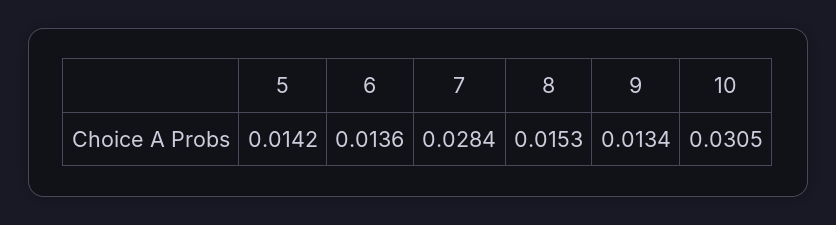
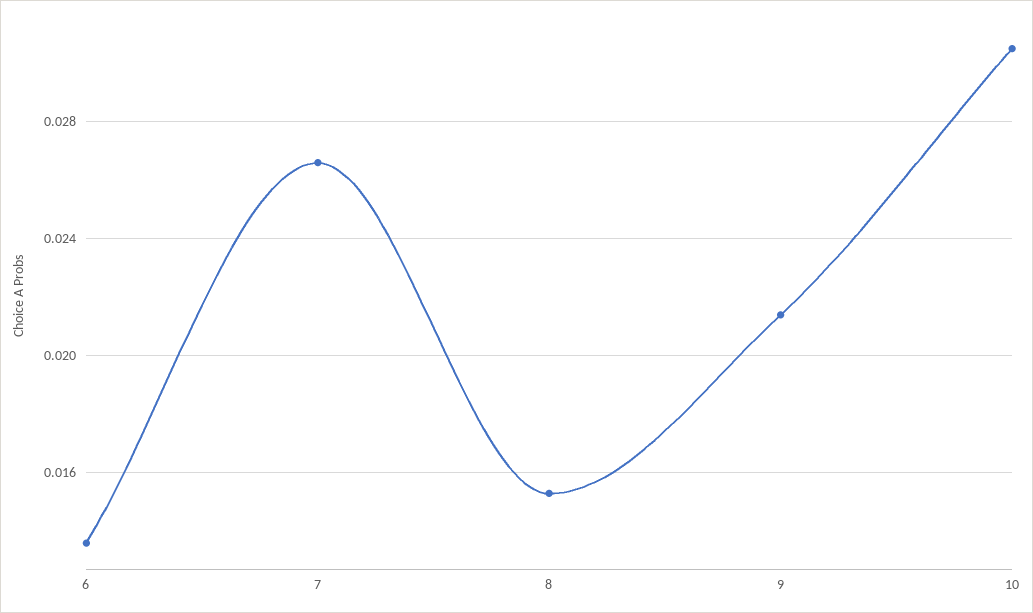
  {
-   "5": 0.0142,
    "6": 0.0136,
-   "7": 0.0284,
+   "7": 0.0265,
    "8": 0.0153,
-   "9": 0.0134,
+   "9": 0.0215,
    "10": 0.0305
  }

